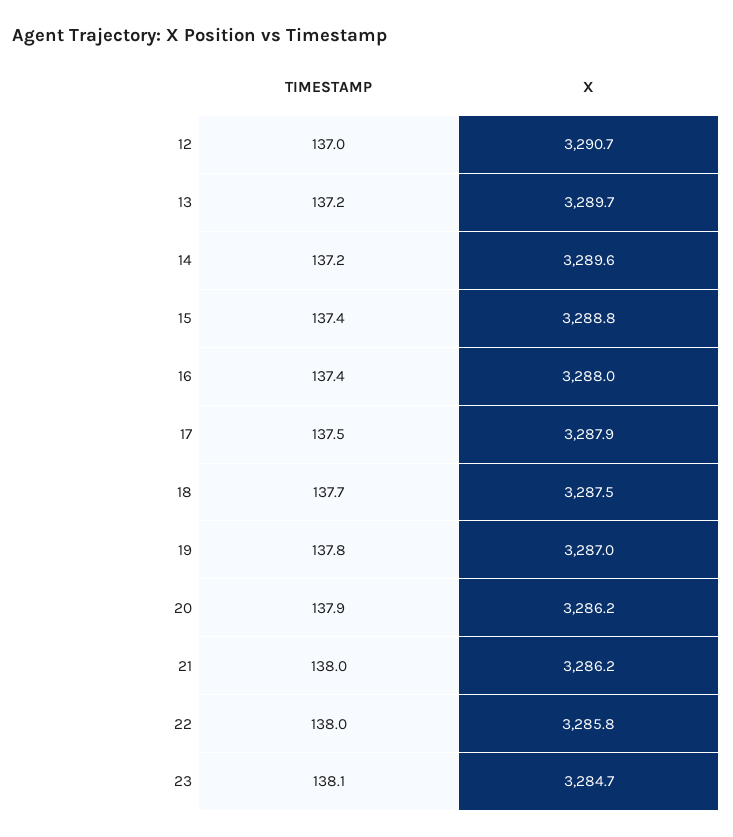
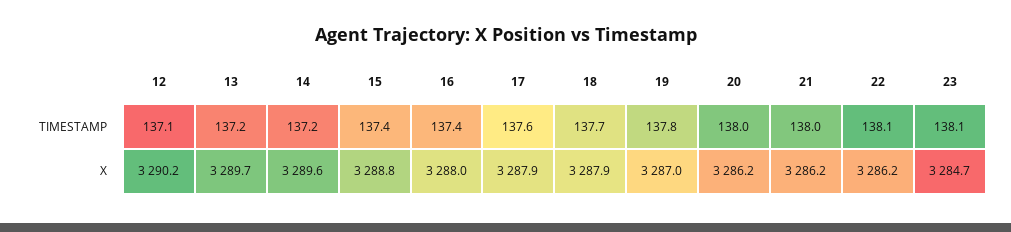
  {
    "TIMESTAMP": {
-     "12": 137,
+     "12": 137.1,
      "13": 137.2,
      "14": 137.2,
      "15": 137.4,
      "16": 137.4,
-     "17": 137.5,
+     "17": 137.6,
      "18": 137.7,
      "19": 137.8,
-     "20": 137.9,
+     "20": 138,
      "21": 138,
-     "22": 138,
+     "22": 138.1,
      "23": 138.1
    },
    "X": {
-     "12": 3290.7,
+     "12": 3290.2,
      "13": 3289.7,
      "14": 3289.6,
      "15": 3288.8,
      "16": 3288,
      "17": 3287.9,
-     "18": 3287.5,
+     "18": 3287.9,
      "19": 3287,
      "20": 3286.2,
      "21": 3286.2,
-     "22": 3285.8,
+     "22": 3286.2,
      "23": 3284.7
    }
  }

